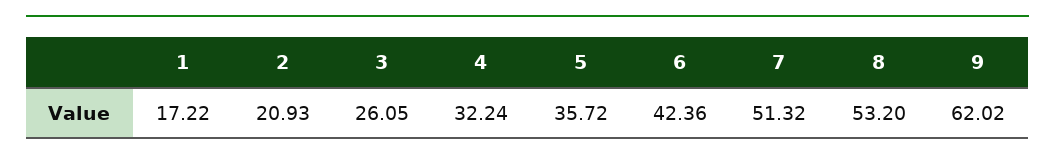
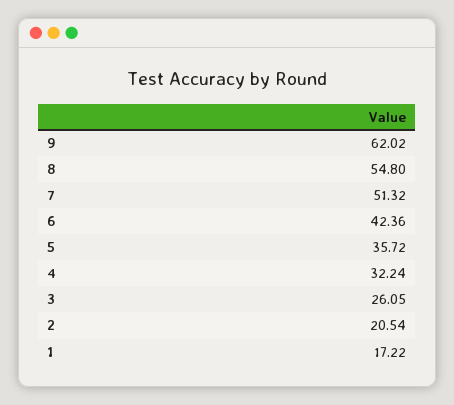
  {
    "1": 17.22,
-   "2": 20.93,
+   "2": 20.54,
    "3": 26.05,
    "4": 32.24,
    "5": 35.72,
    "6": 42.36,
    "7": 51.32,
-   "8": 53.2,
+   "8": 54.8,
    "9": 62.02
  }

